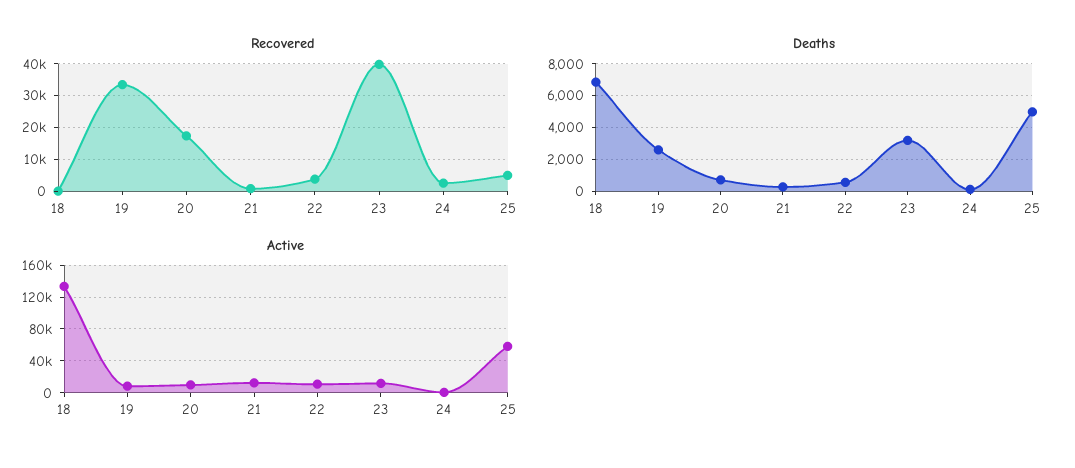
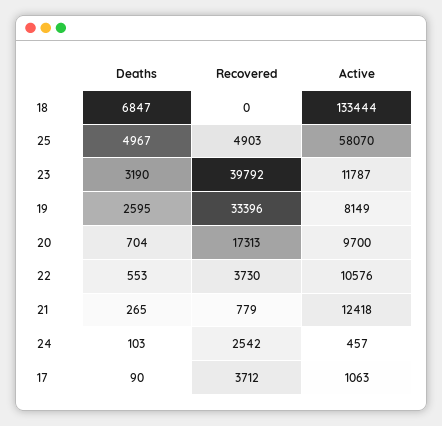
  {
    "Recovered": {
      "18": 0,
      "19": 33396,
      "20": 17313,
      "21": 779,
      "22": 3730,
      "23": 39792,
      "24": 2542,
-     "25": 4903
+     "25": 4903,
+     "17": 3712
    },
    "Deaths": {
      "18": 6847,
      "19": 2595,
      "20": 704,
      "21": 265,
      "22": 553,
      "23": 3190,
      "24": 103,
-     "25": 4967
+     "25": 4967,
+     "17": 90
    },
    "Active": {
      "18": 133444,
      "19": 8149,
      "20": 9700,
      "21": 12418,
      "22": 10576,
      "23": 11787,
      "24": 457,
-     "25": 58070
+     "25": 58070,
+     "17": 1063
    }
  }

